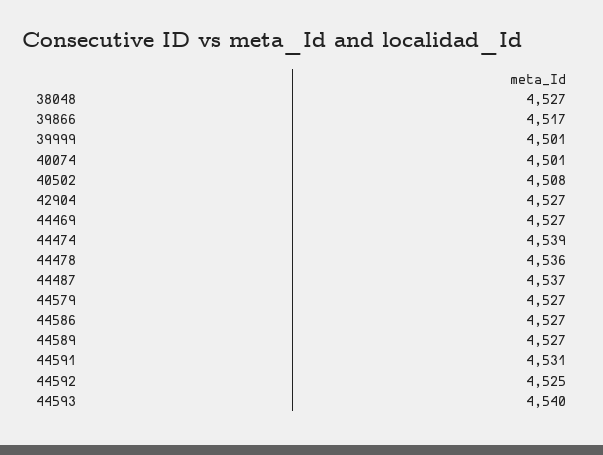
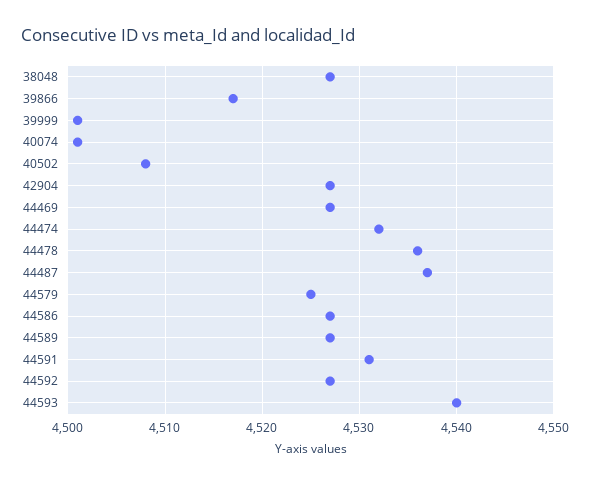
  {
    "38048": 4527,
    "39866": 4517,
    "39999": 4501,
    "40074": 4501,
    "40502": 4508,
    "42904": 4527,
    "44469": 4527,
-   "44474": 4539,
+   "44474": 4532,
    "44478": 4536,
    "44487": 4537,
-   "44579": 4527,
+   "44579": 4525,
    "44586": 4527,
    "44589": 4527,
    "44591": 4531,
-   "44592": 4525,
+   "44592": 4527,
    "44593": 4540
  }

